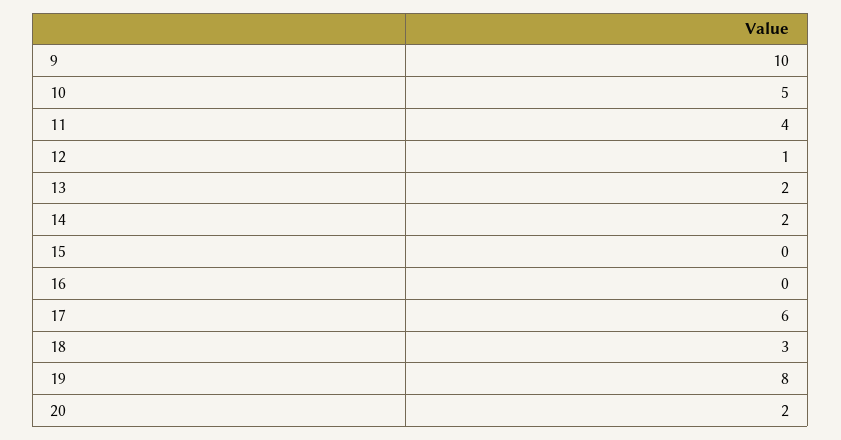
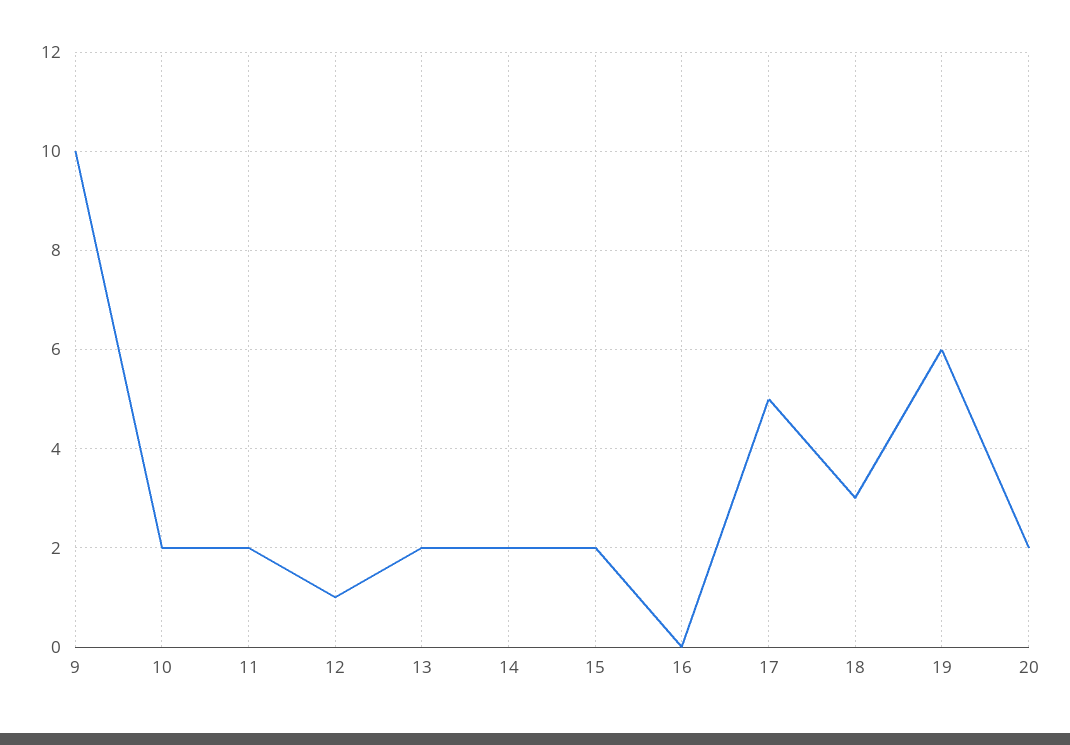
  {
    "9": 10,
-   "10": 5,
+   "10": 2,
-   "11": 4,
+   "11": 2,
    "12": 1,
    "13": 2,
    "14": 2,
-   "15": 0,
+   "15": 2,
    "16": 0,
-   "17": 6,
+   "17": 5,
    "18": 3,
-   "19": 8,
+   "19": 6,
    "20": 2
  }

